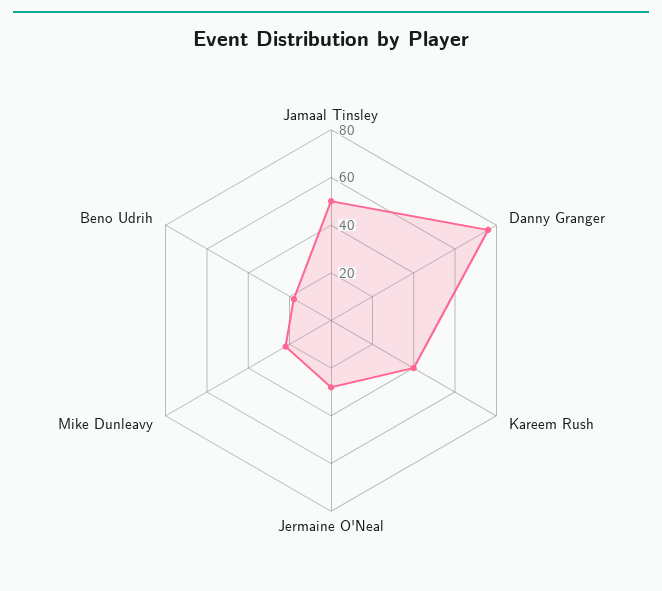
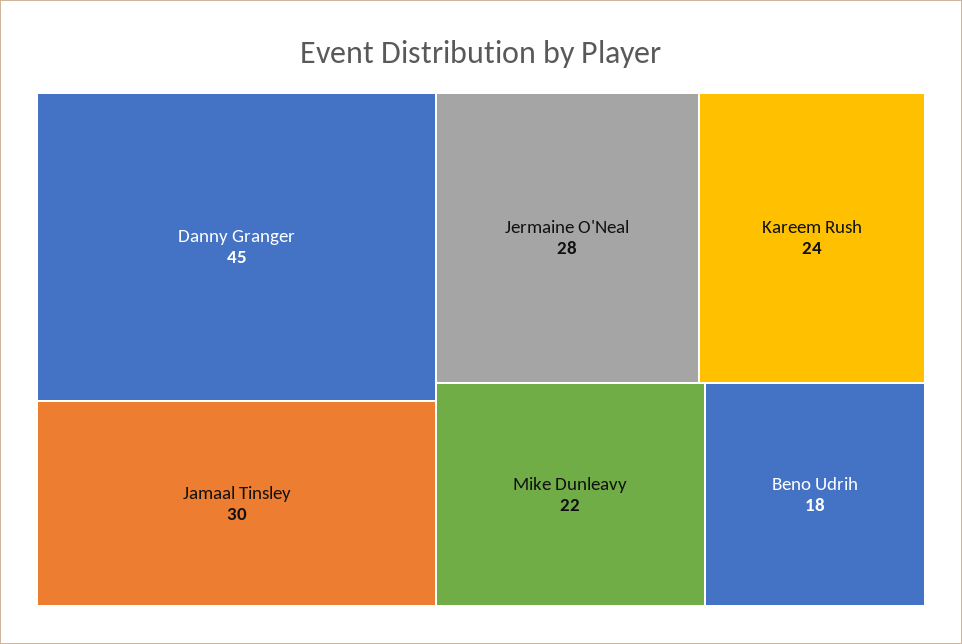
  {
-   "Jamaal Tinsley": 50,
+   "Jamaal Tinsley": 30,
-   "Danny Granger": 75,
+   "Danny Granger": 45,
-   "Kareem Rush": 40,
+   "Kareem Rush": 24,
    "Jermaine O'Neal": 28,
    "Mike Dunleavy": 22,
    "Beno Udrih": 18
  }

